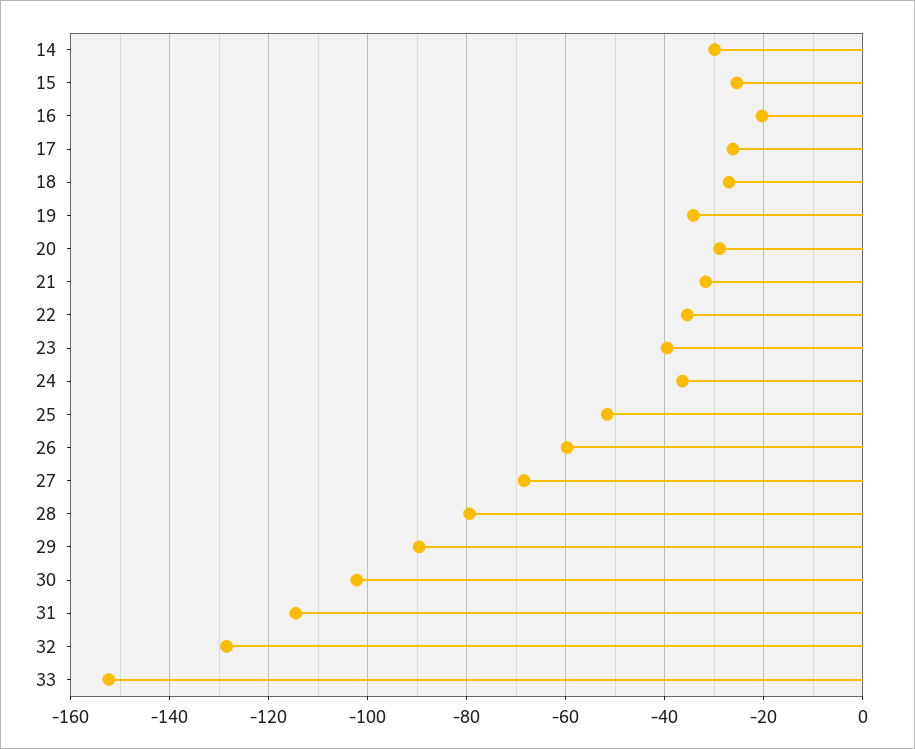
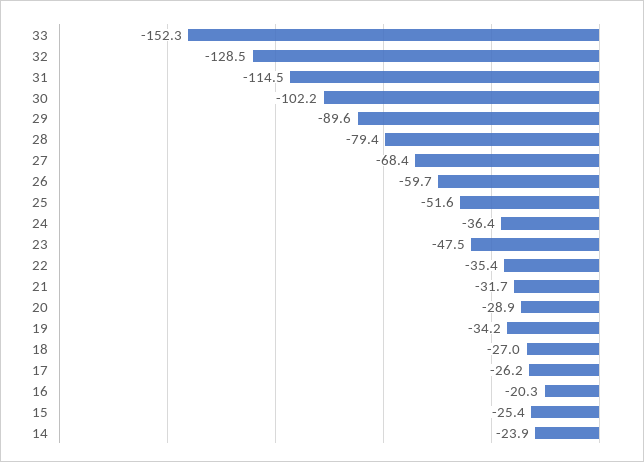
  {
-   "14": -30,
+   "14": -23.9,
    "15": -25.4,
    "16": -20.3,
    "17": -26.2,
    "18": -27,
    "19": -34.2,
    "20": -28.9,
    "21": -31.7,
    "22": -35.4,
-   "23": -40,
+   "23": -47.5,
    "24": -36.4,
    "25": -51.6,
    "26": -59.7,
    "27": -68.4,
    "28": -79.4,
    "29": -89.6,
    "30": -102.2,
    "31": -114.5,
    "32": -128.5,
    "33": -152.3
  }

